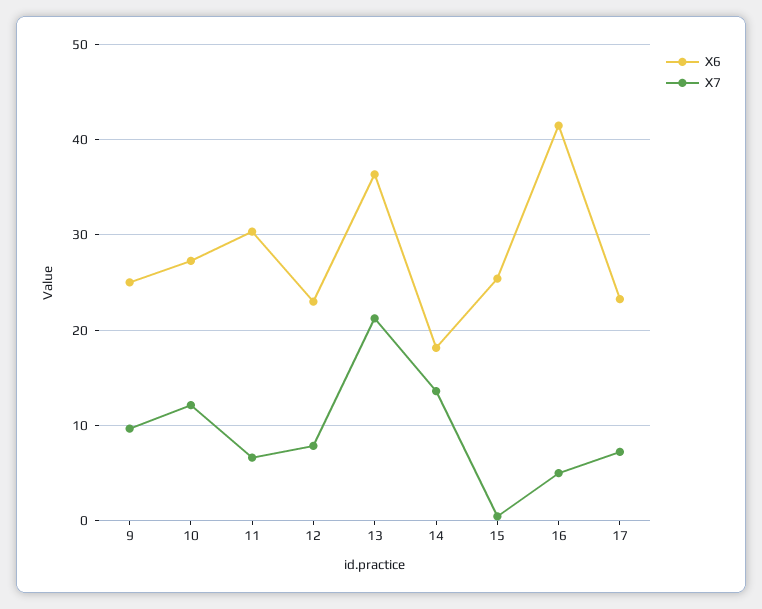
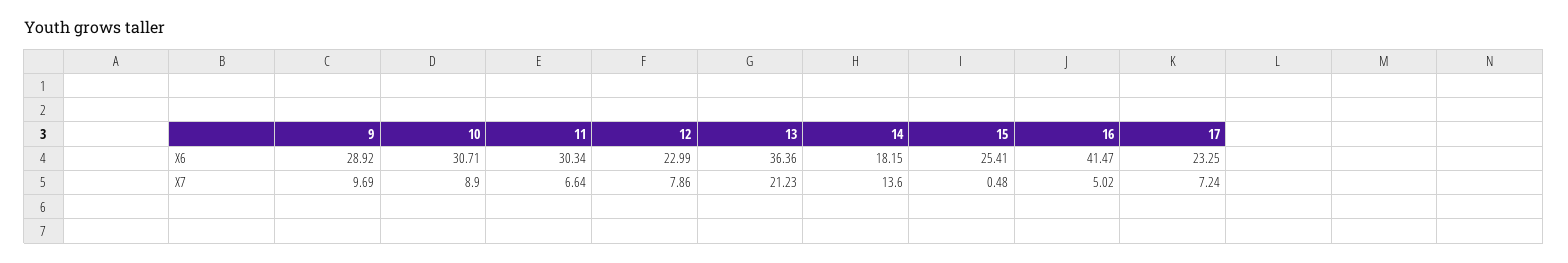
  {
    "X6": {
-     "9": 25,
+     "9": 28.92,
-     "10": 27,
+     "10": 30.71,
      "11": 30.34,
      "12": 22.99,
      "13": 36.36,
      "14": 18.15,
      "15": 25.41,
      "16": 41.47,
      "17": 23.25
    },
    "X7": {
      "9": 9.69,
-     "10": 12,
+     "10": 8.9,
      "11": 6.64,
      "12": 7.86,
      "13": 21.23,
      "14": 13.6,
      "15": 0.48,
      "16": 5.02,
      "17": 7.24
    }
  }

